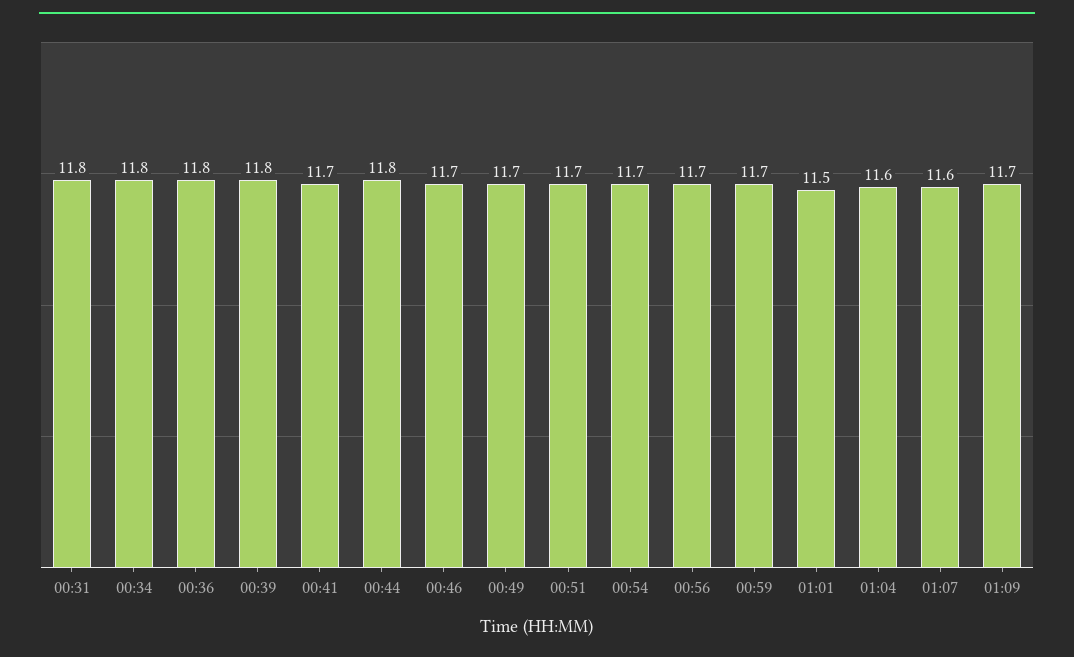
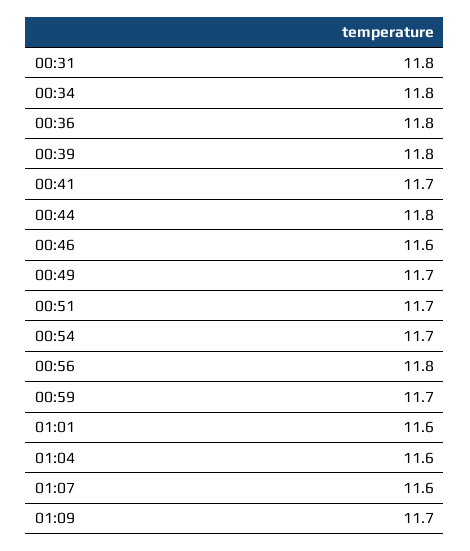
  {
    "00:31": 11.8,
    "00:34": 11.8,
    "00:36": 11.8,
    "00:39": 11.8,
    "00:41": 11.7,
    "00:44": 11.8,
-   "00:46": 11.7,
+   "00:46": 11.6,
    "00:49": 11.7,
    "00:51": 11.7,
    "00:54": 11.7,
-   "00:56": 11.7,
+   "00:56": 11.8,
    "00:59": 11.7,
-   "01:01": 11.5,
+   "01:01": 11.6,
    "01:04": 11.6,
    "01:07": 11.6,
    "01:09": 11.7
  }

